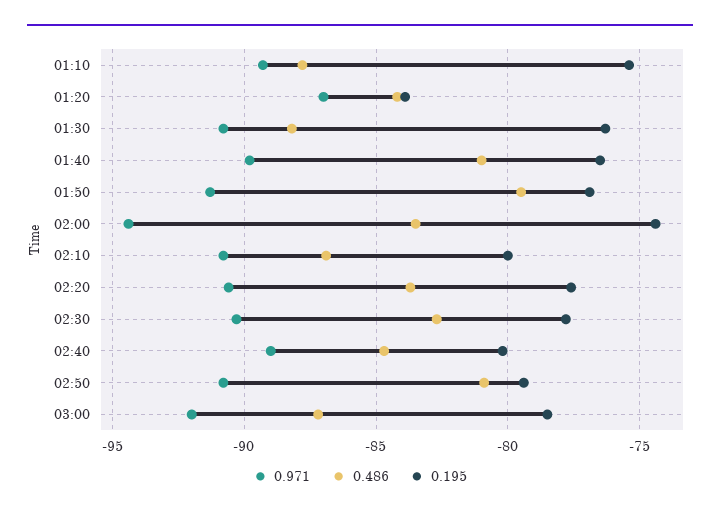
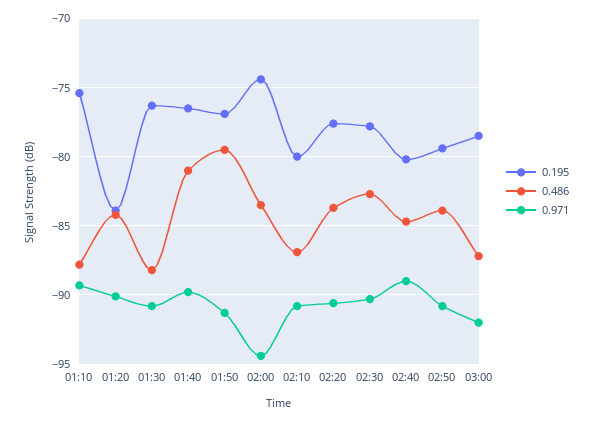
  {
    "0.971": {
      "01:10": -89.5,
-     "01:20": -87,
+     "01:20": -90,
      "01:30": -91,
      "01:40": -90,
      "01:50": -91.5,
      "02:00": -94.5,
      "02:10": -91,
      "02:20": -90.5,
      "02:30": -90.5,
      "02:40": -89,
      "02:50": -91,
      "03:00": -92
    },
    "0.486": {
      "01:10": -88,
      "01:20": -84,
      "01:30": -88,
      "01:40": -81,
      "01:50": -79.5,
      "02:00": -83.5,
      "02:10": -87,
      "02:20": -83.5,
      "02:30": -82.5,
      "02:40": -84.5,
-     "02:50": -81,
+     "02:50": -84,
      "03:00": -87
    },
    "0.195": {
      "01:10": -75.5,
      "01:20": -84,
      "01:30": -76.5,
      "01:40": -76.5,
      "01:50": -77,
      "02:00": -74.5,
      "02:10": -80,
      "02:20": -77.5,
      "02:30": -78,
      "02:40": -80,
      "02:50": -79.5,
      "03:00": -78.5
    }
  }

